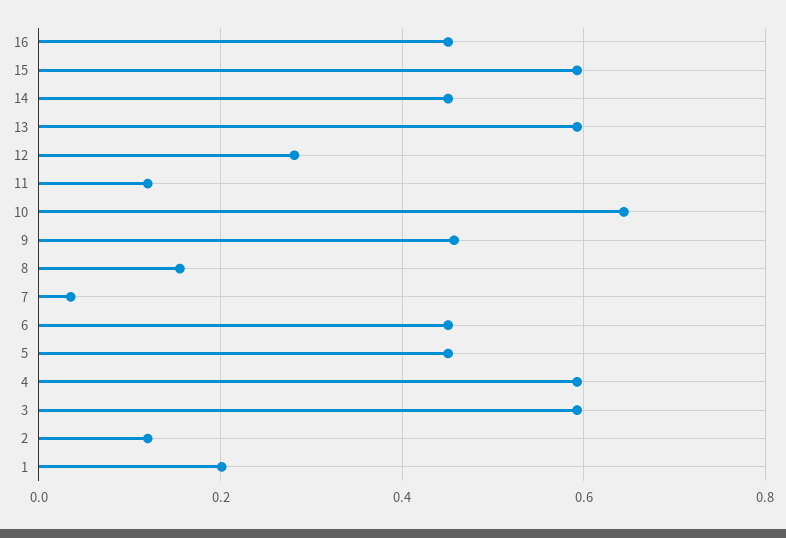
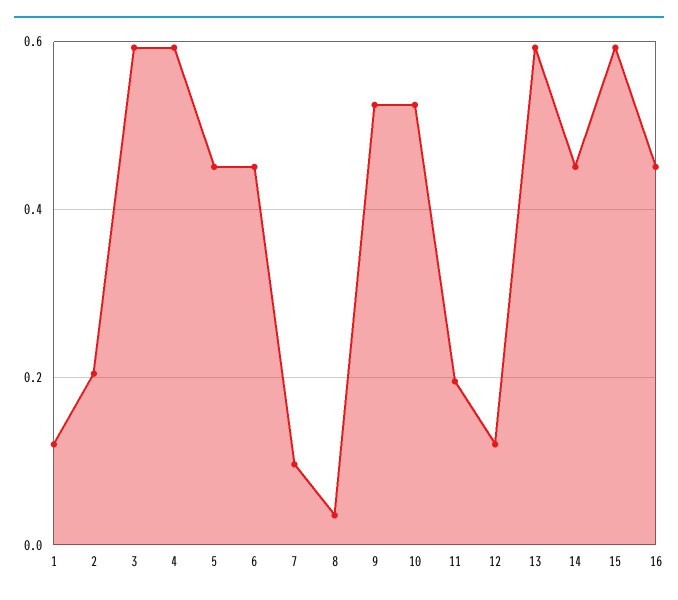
  {
    "16": 0.46,
    "15": 0.6,
    "14": 0.46,
    "13": 0.6,
-   "12": 0.28,
+   "12": 0.12,
-   "11": 0.12,
+   "11": 0.2,
-   "10": 0.64,
+   "10": 0.52,
-   "9": 0.46,
+   "9": 0.52,
-   "8": 0.16,
+   "8": 0.04,
-   "7": 0.04,
+   "7": 0.1,
    "6": 0.46,
    "5": 0.46,
    "4": 0.6,
    "3": 0.6,
-   "2": 0.12,
+   "2": 0.2,
-   "1": 0.2
+   "1": 0.12
  }

